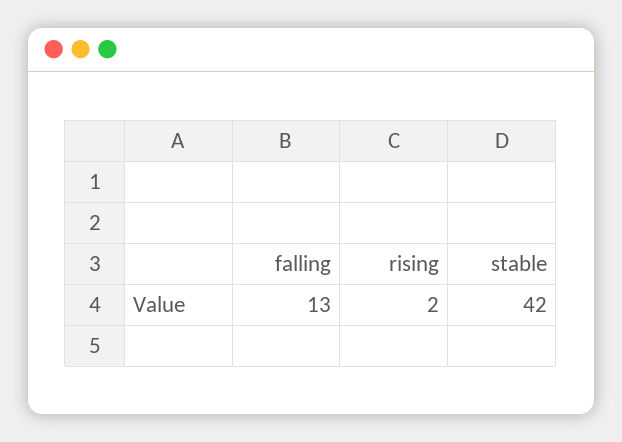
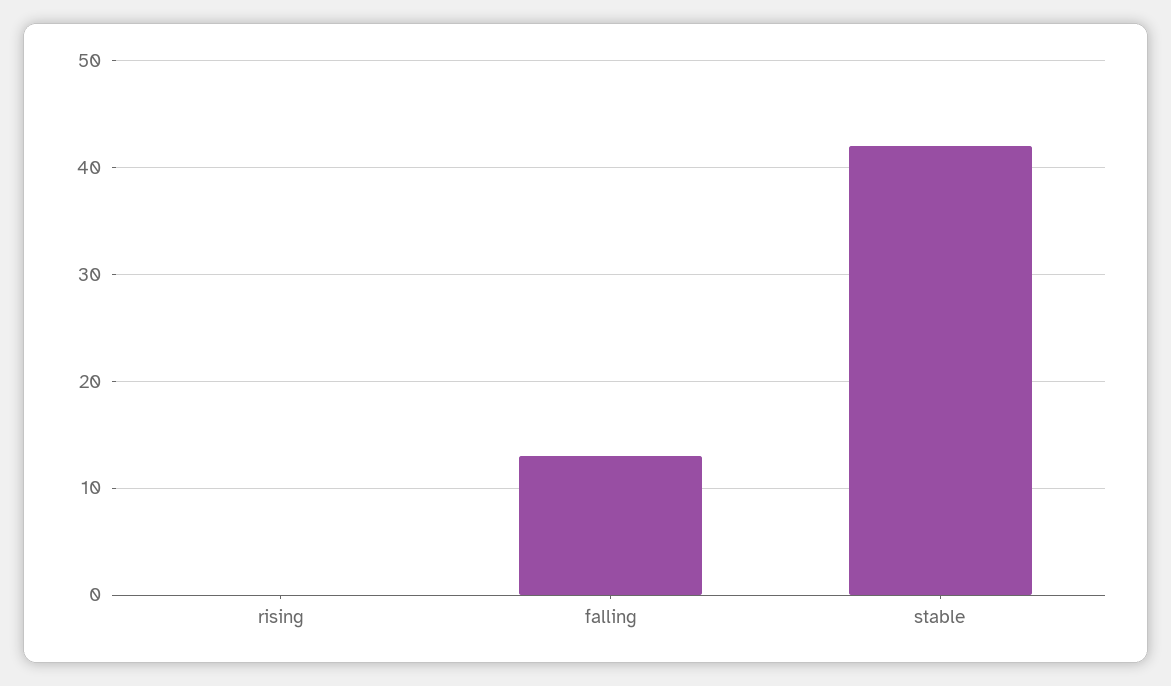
  {
    "falling": 13,
-   "rising": 2,
+   "rising": 0,
    "stable": 42
  }

